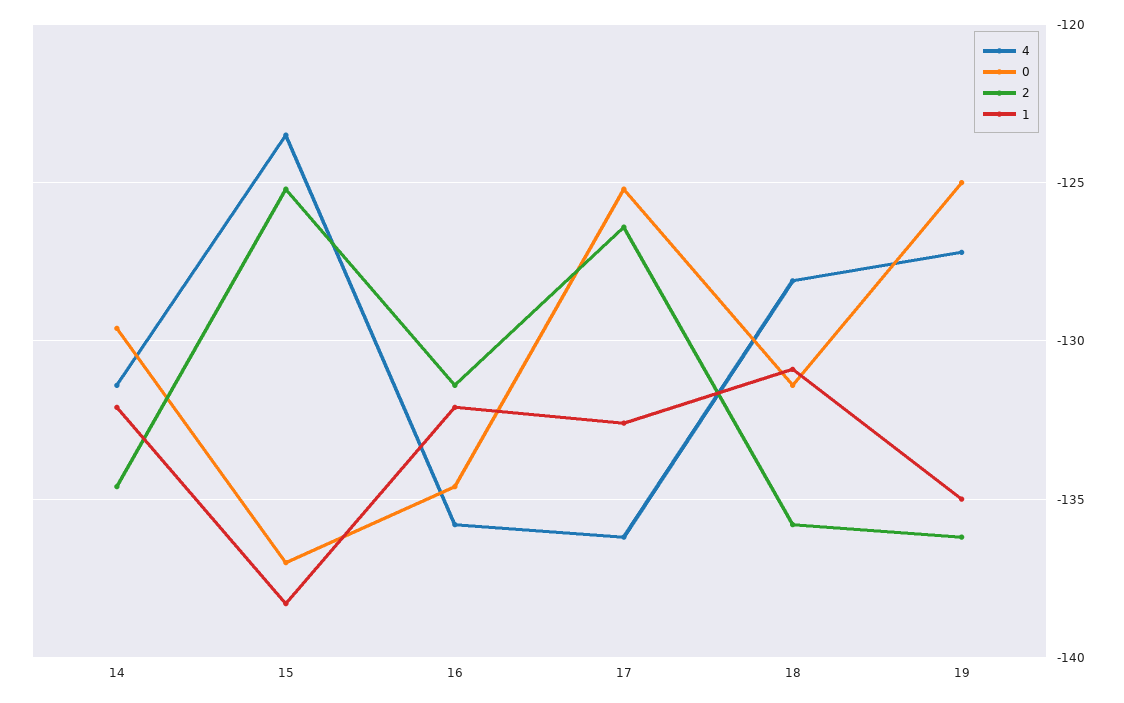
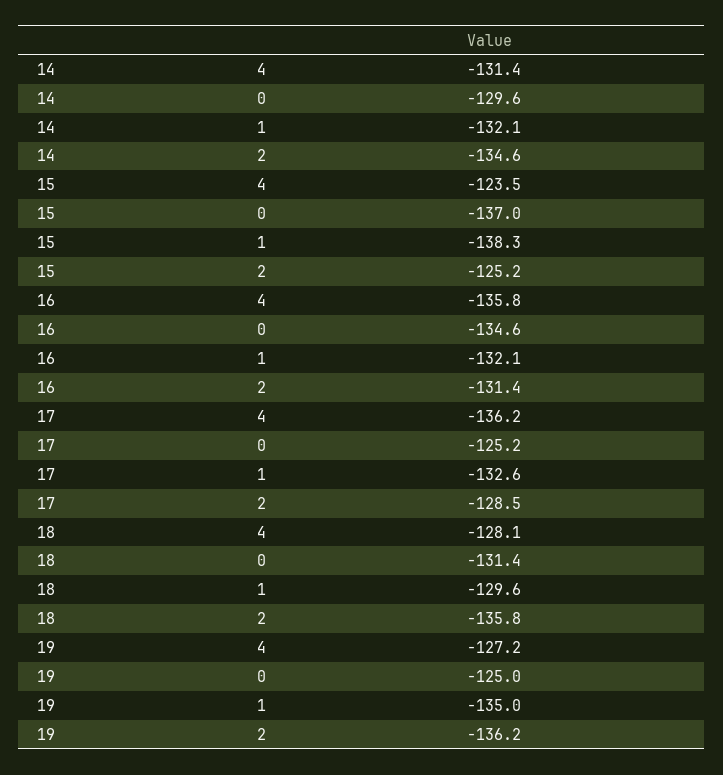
  {
    "4": {
      "14": -131.4,
      "15": -123.5,
      "16": -135.8,
      "17": -136.2,
      "18": -128.1,
      "19": -127.2
    },
    "0": {
      "14": -129.6,
      "15": -137,
      "16": -134.6,
      "17": -125.2,
      "18": -131.4,
      "19": -125
    },
    "2": {
      "14": -134.6,
      "15": -125.2,
      "16": -131.4,
-     "17": -126.5,
+     "17": -128.5,
      "18": -135.8,
      "19": -136.2
    },
    "1": {
      "14": -132.1,
      "15": -138.3,
      "16": -132.1,
      "17": -132.6,
-     "18": -131,
+     "18": -129.6,
      "19": -135
    }
  }

